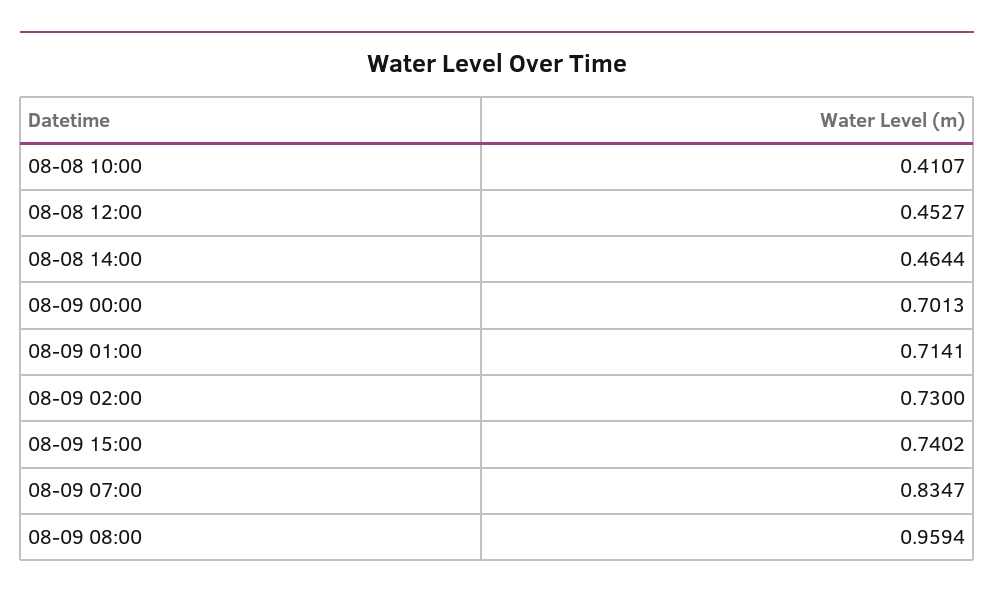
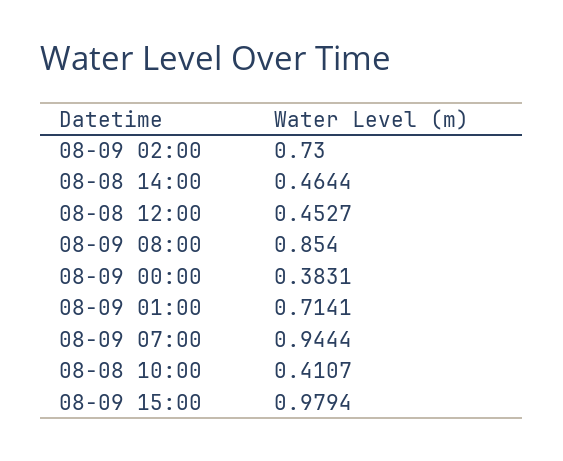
  {
    "08-08 10:00": 0.4107,
    "08-08 12:00": 0.4527,
    "08-08 14:00": 0.4644,
-   "08-09 00:00": 0.7013,
+   "08-09 00:00": 0.3831,
    "08-09 01:00": 0.7141,
    "08-09 02:00": 0.73,
-   "08-09 15:00": 0.7402,
+   "08-09 15:00": 0.9794,
-   "08-09 07:00": 0.8347,
+   "08-09 07:00": 0.9444,
-   "08-09 08:00": 0.9594
+   "08-09 08:00": 0.854
  }

